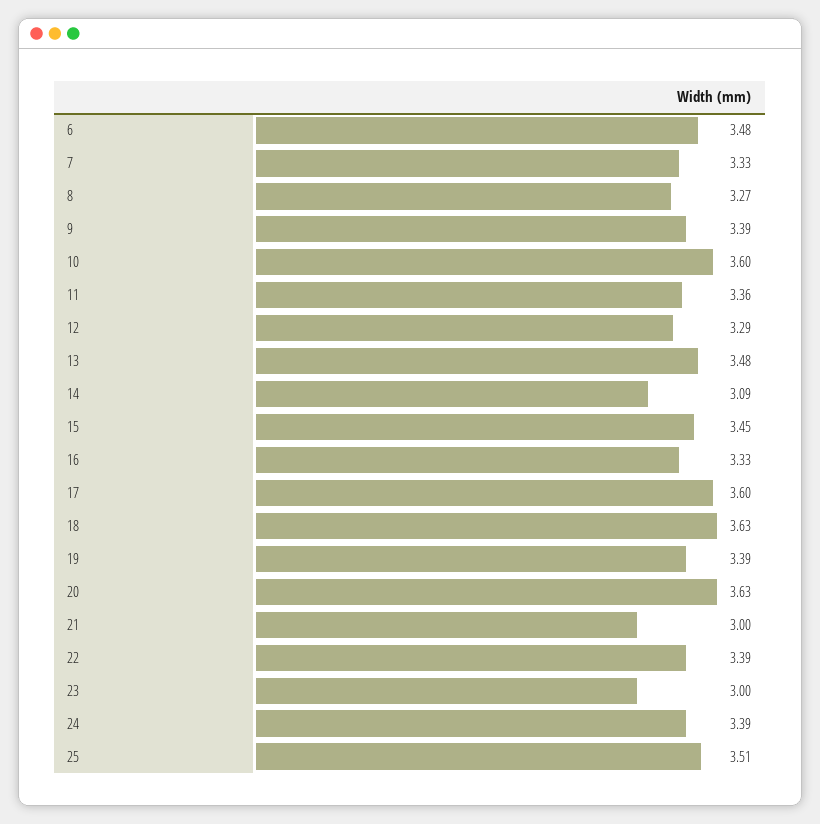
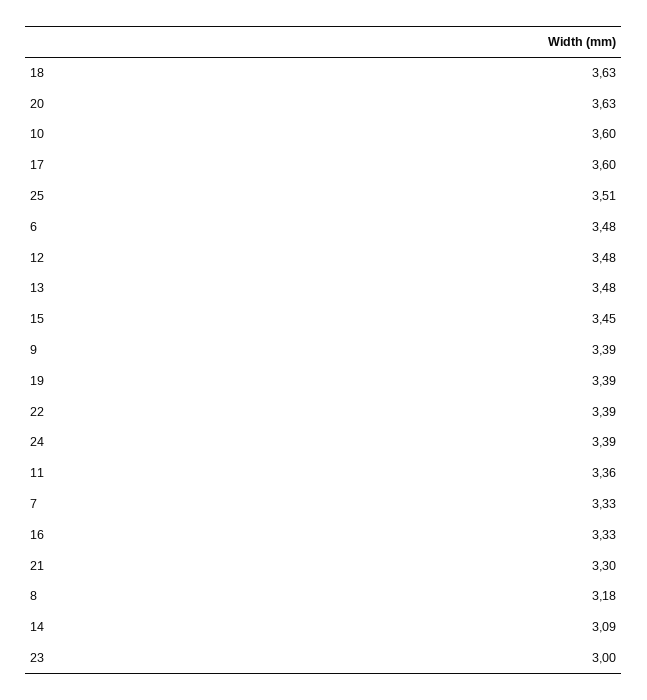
  {
    "6": 3.48,
    "7": 3.33,
-   "8": 3.27,
+   "8": 3.18,
    "9": 3.39,
    "10": 3.6,
    "11": 3.36,
-   "12": 3.29,
+   "12": 3.48,
    "13": 3.48,
    "14": 3.09,
    "15": 3.45,
    "16": 3.33,
    "17": 3.6,
    "18": 3.63,
    "19": 3.39,
    "20": 3.63,
-   "21": 3,
+   "21": 3.3,
    "22": 3.39,
    "23": 3,
    "24": 3.39,
    "25": 3.51
  }

